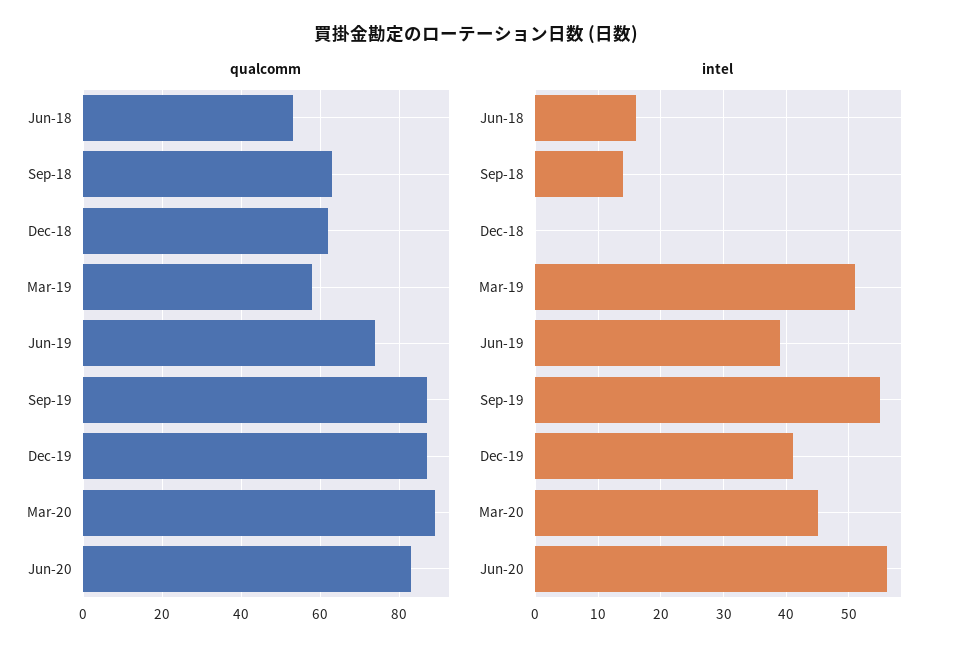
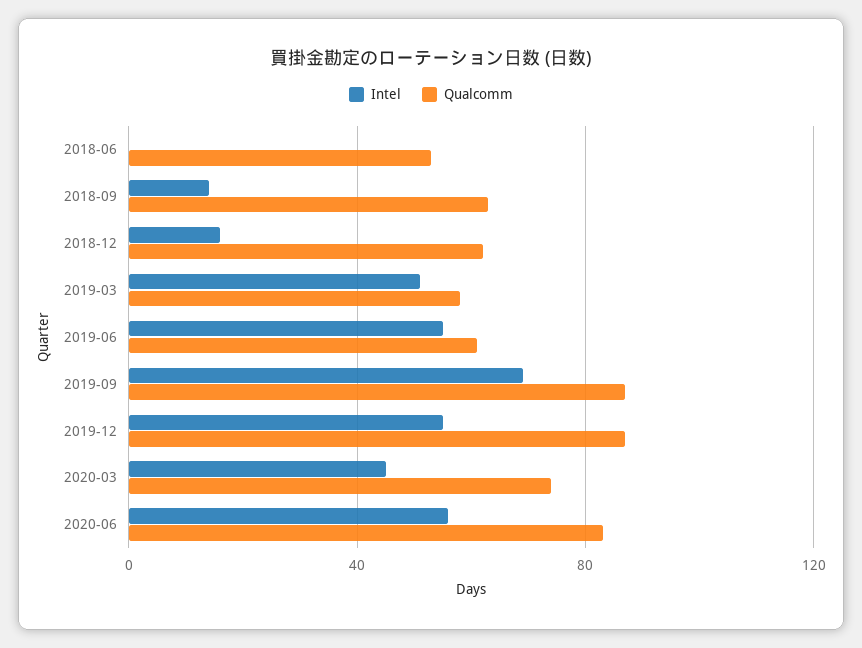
  {
    "qualcomm": {
      "Jun-18": 55,
      "Sep-18": 65,
      "Dec-18": 60,
      "Mar-19": 60,
-     "Jun-19": 75,
+     "Jun-19": 60,
      "Sep-19": 85,
      "Dec-19": 85,
-     "Mar-20": 90,
+     "Mar-20": 75,
      "Jun-20": 85
    },
    "intel": {
-     "Jun-18": 16,
+     "Jun-18": 0,
      "Sep-18": 14,
-     "Dec-18": 0,
+     "Dec-18": 15,
      "Mar-19": 51,
-     "Jun-19": 39,
+     "Jun-19": 55,
-     "Sep-19": 55,
+     "Sep-19": 70,
-     "Dec-19": 41,
+     "Dec-19": 55,
      "Mar-20": 45,
      "Jun-20": 56
    }
  }

